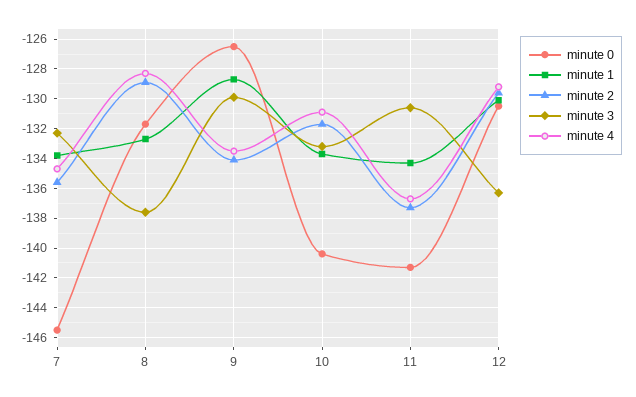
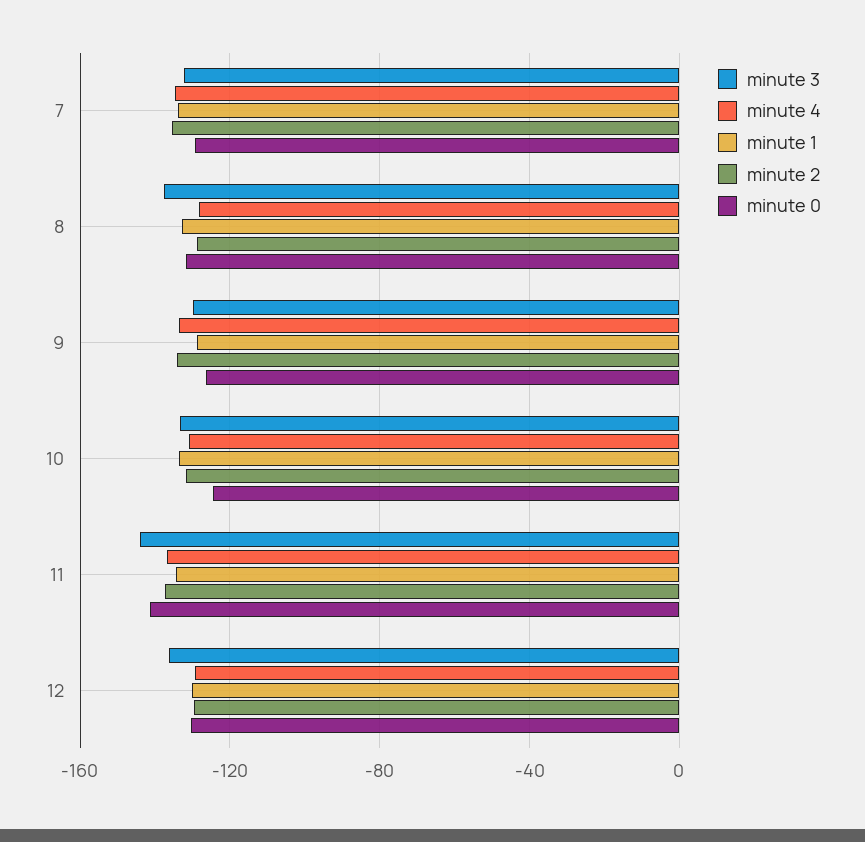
  {
    "minute 0": {
-     "7": -145.5,
+     "7": -130,
      "8": -131.5,
      "9": -126.5,
-     "10": -140.5,
+     "10": -125,
      "11": -141.5,
      "12": -130.5
    },
    "minute 1": {
      "7": -134,
      "8": -132.5,
      "9": -128.5,
      "10": -133.5,
      "11": -134.5,
      "12": -130
    },
    "minute 2": {
      "7": -135.5,
      "8": -129,
      "9": -134,
      "10": -131.5,
      "11": -137.5,
      "12": -129.5
    },
    "minute 3": {
      "7": -132.5,
      "8": -137.5,
      "9": -130,
      "10": -133,
-     "11": -130.5,
+     "11": -145,
      "12": -136.5
    },
    "minute 4": {
      "7": -134.5,
      "8": -128.5,
      "9": -133.5,
      "10": -131,
      "11": -136.5,
      "12": -129
    }
  }

